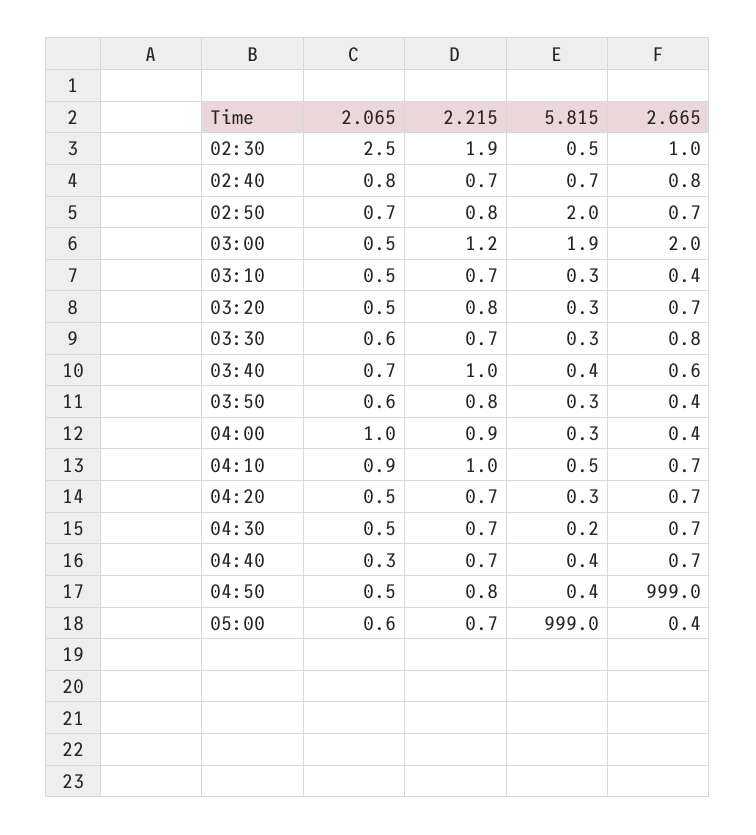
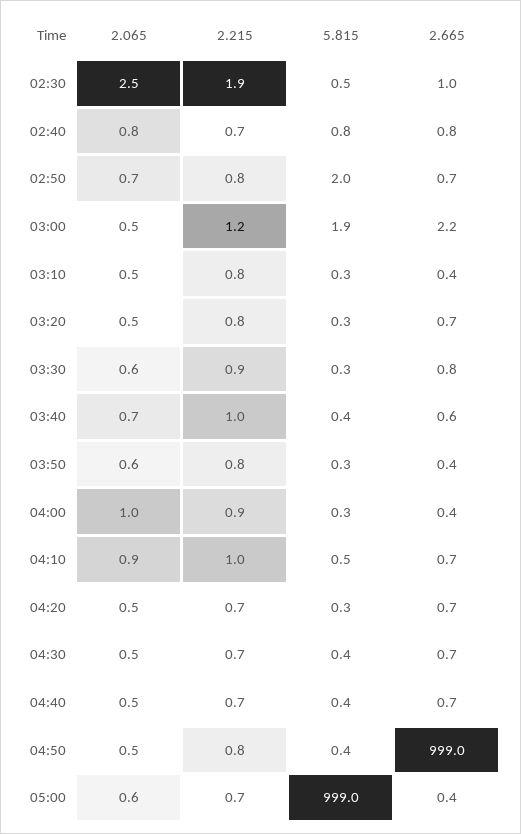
  {
    "2.065": {
      "02:30": 2.5,
      "02:40": 0.8,
      "02:50": 0.7,
      "03:00": 0.5,
      "03:10": 0.5,
      "03:20": 0.5,
      "03:30": 0.6,
      "03:40": 0.7,
      "03:50": 0.6,
      "04:00": 1,
      "04:10": 0.9,
      "04:20": 0.5,
      "04:30": 0.5,
-     "04:40": 0.3,
+     "04:40": 0.5,
      "04:50": 0.5,
      "05:00": 0.6
    },
    "2.215": {
      "02:30": 1.9,
      "02:40": 0.7,
      "02:50": 0.8,
      "03:00": 1.2,
-     "03:10": 0.7,
+     "03:10": 0.8,
      "03:20": 0.8,
-     "03:30": 0.7,
+     "03:30": 0.9,
      "03:40": 1,
      "03:50": 0.8,
      "04:00": 0.9,
      "04:10": 1,
      "04:20": 0.7,
      "04:30": 0.7,
      "04:40": 0.7,
      "04:50": 0.8,
      "05:00": 0.7
    },
    "5.815": {
      "02:30": 0.5,
-     "02:40": 0.7,
+     "02:40": 0.8,
      "02:50": 2,
      "03:00": 1.9,
      "03:10": 0.3,
      "03:20": 0.3,
      "03:30": 0.3,
      "03:40": 0.4,
      "03:50": 0.3,
      "04:00": 0.3,
      "04:10": 0.5,
      "04:20": 0.3,
-     "04:30": 0.2,
+     "04:30": 0.4,
      "04:40": 0.4,
      "04:50": 0.4,
      "05:00": 999
    },
    "2.665": {
      "02:30": 1,
      "02:40": 0.8,
      "02:50": 0.7,
-     "03:00": 2,
+     "03:00": 2.2,
      "03:10": 0.4,
      "03:20": 0.7,
      "03:30": 0.8,
      "03:40": 0.6,
      "03:50": 0.4,
      "04:00": 0.4,
      "04:10": 0.7,
      "04:20": 0.7,
      "04:30": 0.7,
      "04:40": 0.7,
      "04:50": 999,
      "05:00": 0.4
    }
  }

